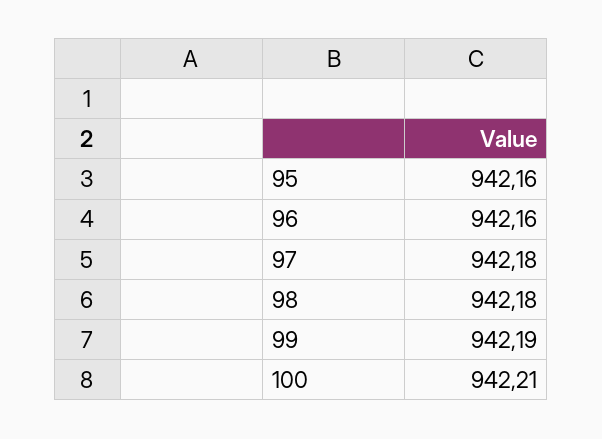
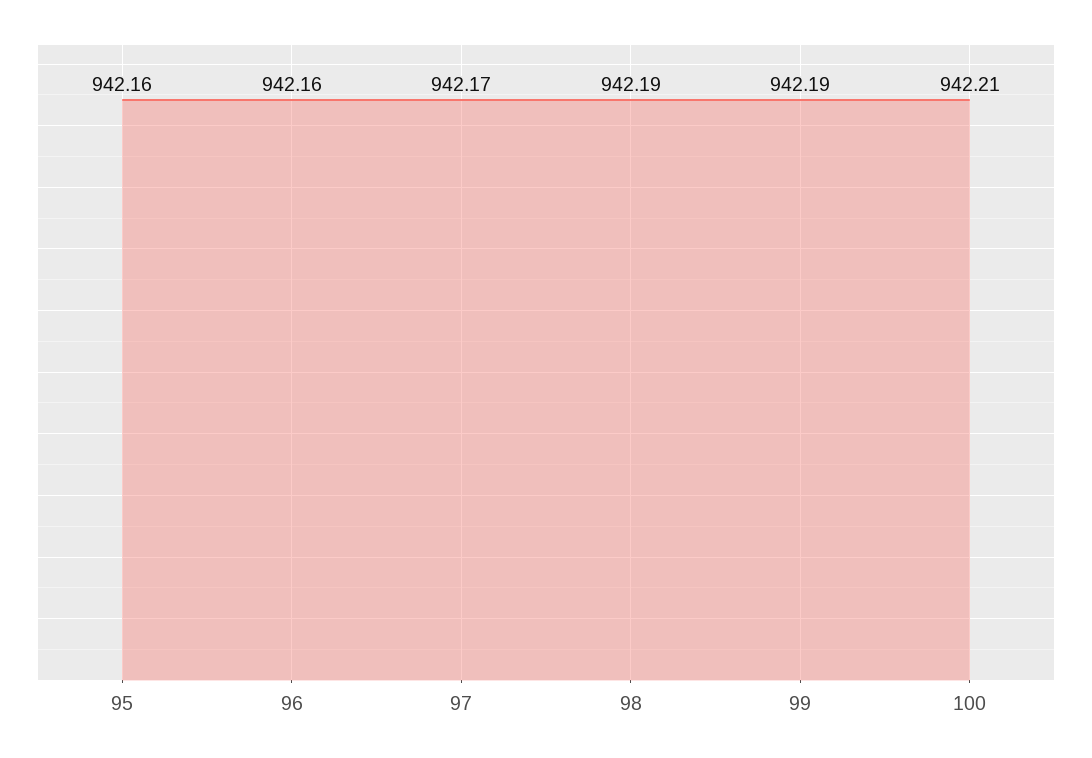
  {
    "95": 942.16,
    "96": 942.16,
-   "97": 942.18,
+   "97": 942.17,
-   "98": 942.18,
+   "98": 942.19,
    "99": 942.19,
    "100": 942.21
  }

